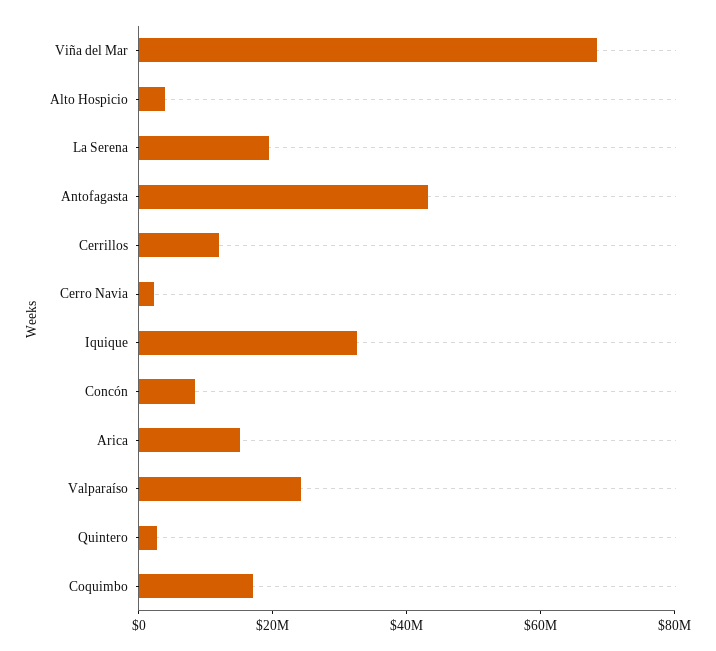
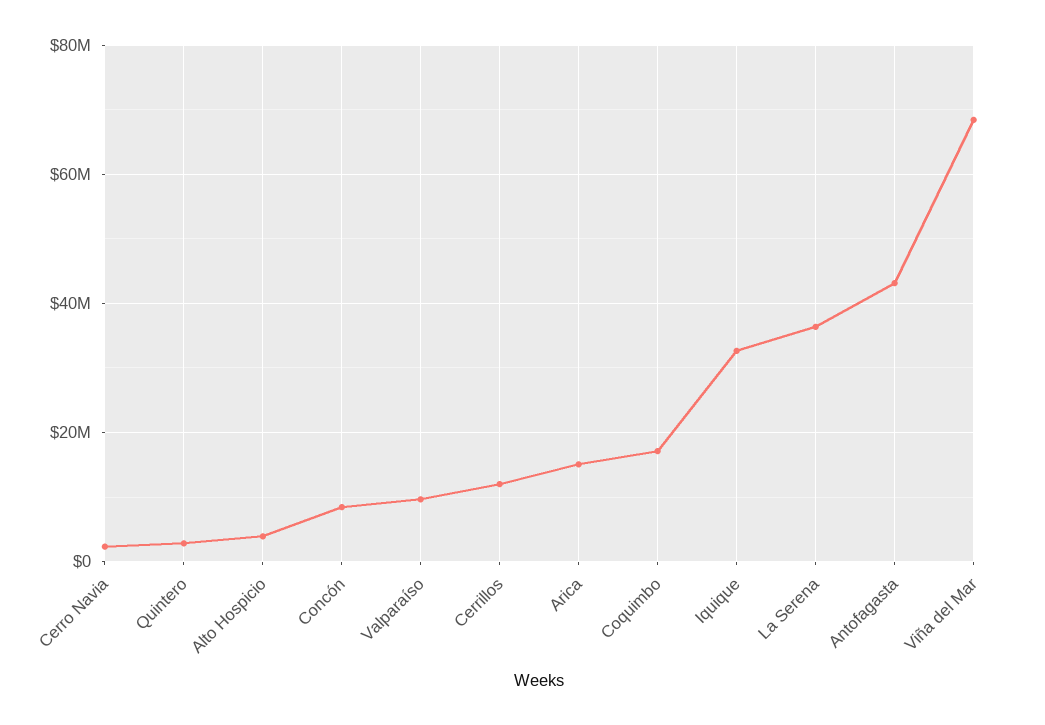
  {
    "Viña del Mar": 68000000,
    "Alto Hospicio": 4000000,
-   "La Serena": 20000000,
+   "La Serena": 36000000,
    "Antofagasta": 44000000,
    "Cerrillos": 12000000,
    "Cerro Navia": 2000000,
    "Iquique": 32000000,
    "Concón": 8000000,
    "Arica": 16000000,
-   "Valparaíso": 25000000,
+   "Valparaíso": 10000000,
    "Quintero": 2000000,
    "Coquimbo": 18000000
  }

